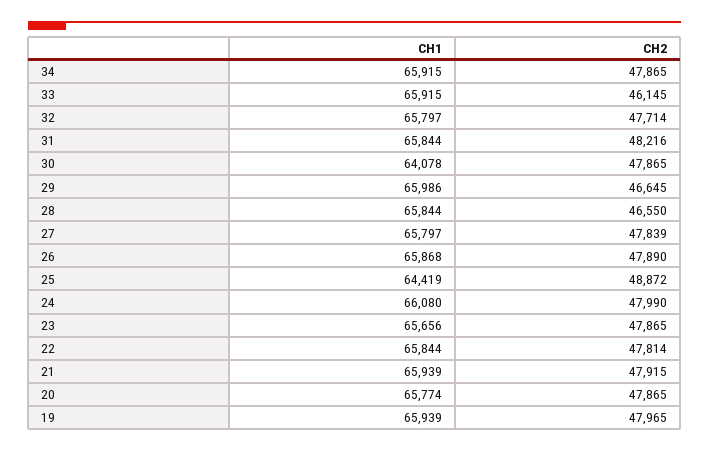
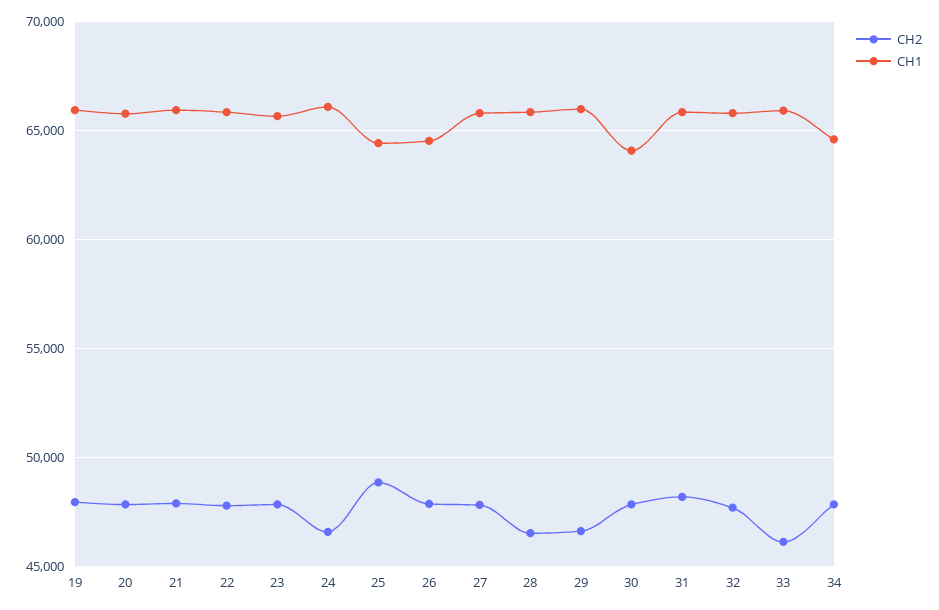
  {
    "CH1": {
-     "34": 65915,
+     "34": 64500,
      "33": 65915,
      "32": 65797,
      "31": 65844,
      "30": 64078,
      "29": 65986,
      "28": 65844,
      "27": 65797,
-     "26": 65868,
+     "26": 64500,
      "25": 64419,
      "24": 66080,
      "23": 65656,
      "22": 65844,
      "21": 65939,
      "20": 65774,
      "19": 65939
    },
    "CH2": {
      "34": 47865,
      "33": 46145,
      "32": 47714,
      "31": 48216,
      "30": 47865,
      "29": 46645,
      "28": 46550,
      "27": 47839,
      "26": 47890,
      "25": 48872,
-     "24": 47990,
+     "24": 46500,
      "23": 47865,
      "22": 47814,
      "21": 47915,
      "20": 47865,
      "19": 47965
    }
  }

